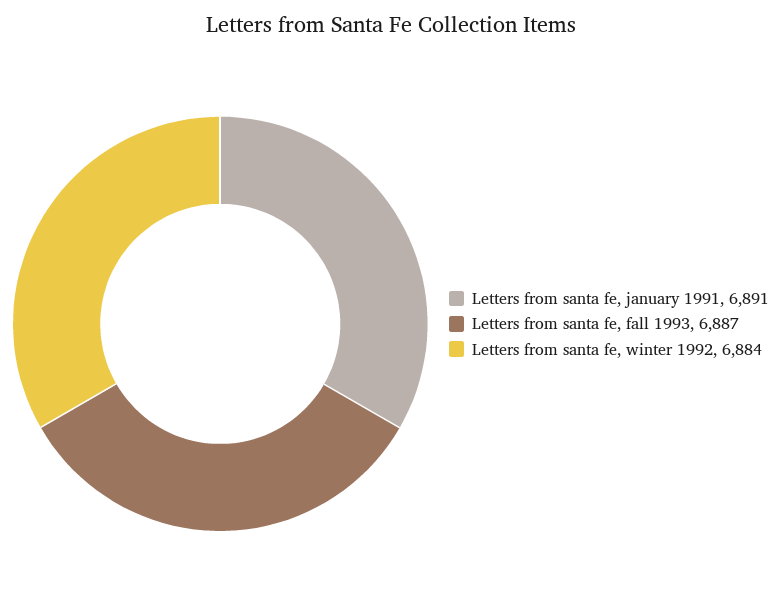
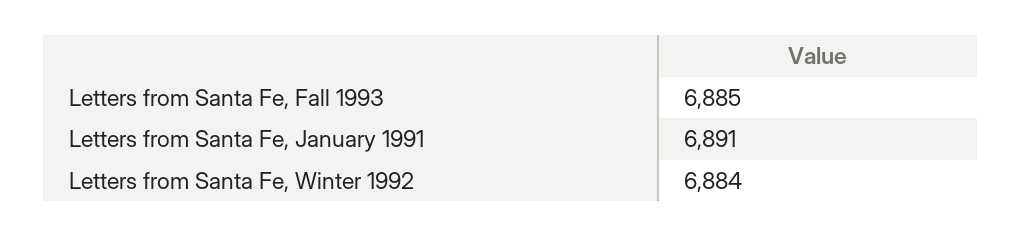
  {
    "Letters from santa fe, january 1991": 6891,
-   "Letters from santa fe, fall 1993": 6887,
+   "Letters from santa fe, fall 1993": 6885,
    "Letters from santa fe, winter 1992": 6884
  }

